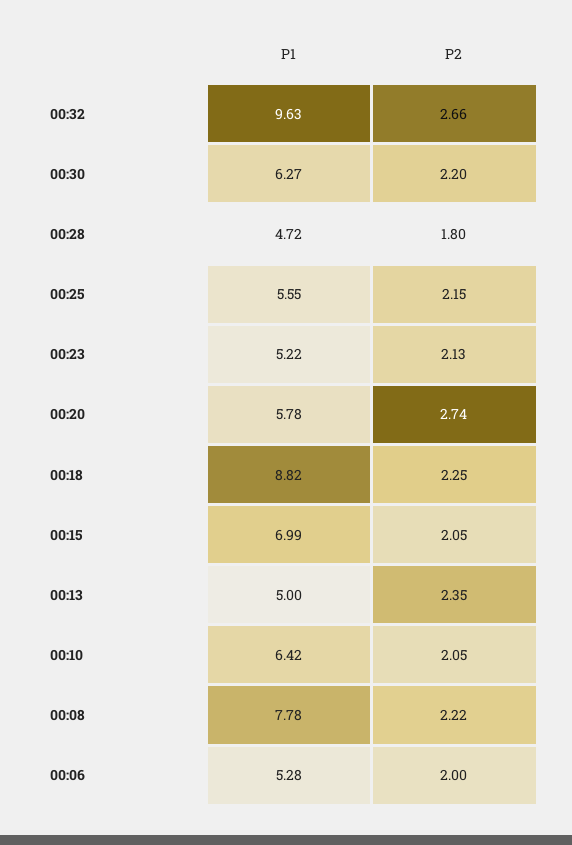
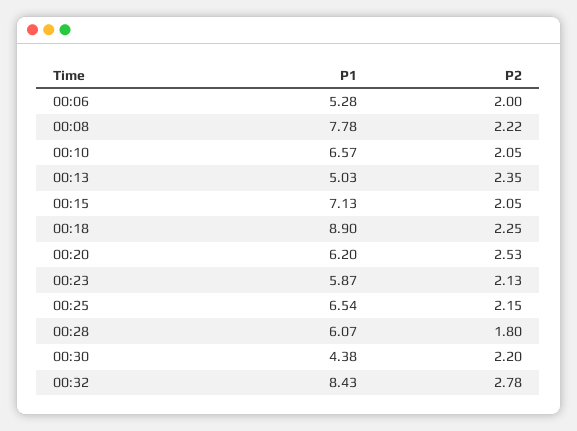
  {
    "P1": {
-     "00:32": 9.63,
+     "00:32": 8.43,
-     "00:30": 6.27,
+     "00:30": 4.38,
-     "00:28": 4.72,
+     "00:28": 6.07,
-     "00:25": 5.55,
+     "00:25": 6.54,
-     "00:23": 5.22,
+     "00:23": 5.87,
-     "00:20": 5.78,
+     "00:20": 6.2,
-     "00:18": 8.82,
+     "00:18": 8.9,
-     "00:15": 6.99,
+     "00:15": 7.13,
-     "00:13": 5,
+     "00:13": 5.03,
-     "00:10": 6.42,
+     "00:10": 6.57,
      "00:08": 7.78,
      "00:06": 5.28
    },
    "P2": {
-     "00:32": 2.66,
+     "00:32": 2.78,
      "00:30": 2.2,
      "00:28": 1.8,
      "00:25": 2.15,
      "00:23": 2.13,
-     "00:20": 2.74,
+     "00:20": 2.53,
      "00:18": 2.25,
      "00:15": 2.05,
      "00:13": 2.35,
      "00:10": 2.05,
      "00:08": 2.22,
      "00:06": 2
    }
  }

